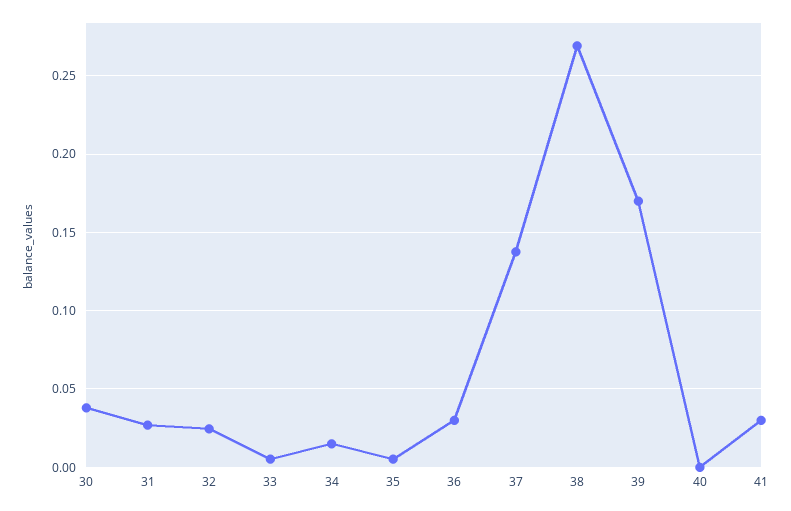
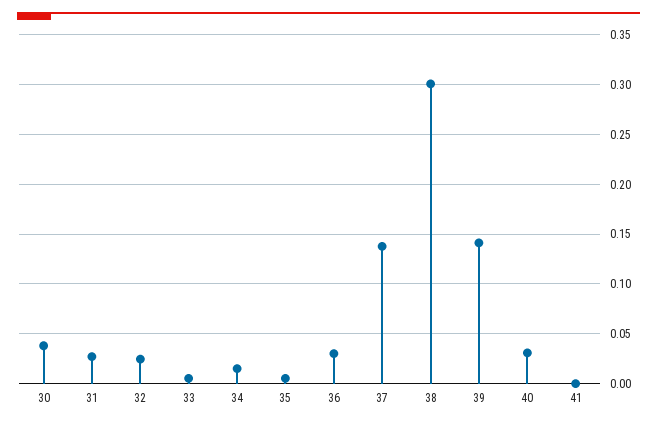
  {
    "30": 0.04,
    "31": 0.025,
    "32": 0.025,
    "33": 0.005,
    "34": 0.015,
    "35": 0.005,
    "36": 0.03,
    "37": 0.14,
-   "38": 0.27,
+   "38": 0.3,
-   "39": 0.17,
+   "39": 0.14,
-   "40": 0,
+   "40": 0.03,
-   "41": 0.03
+   "41": 0
  }

